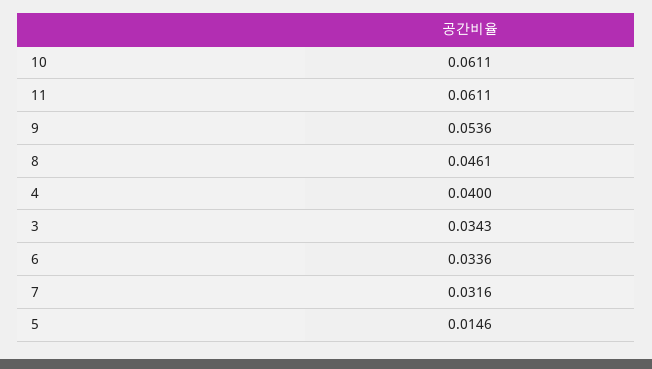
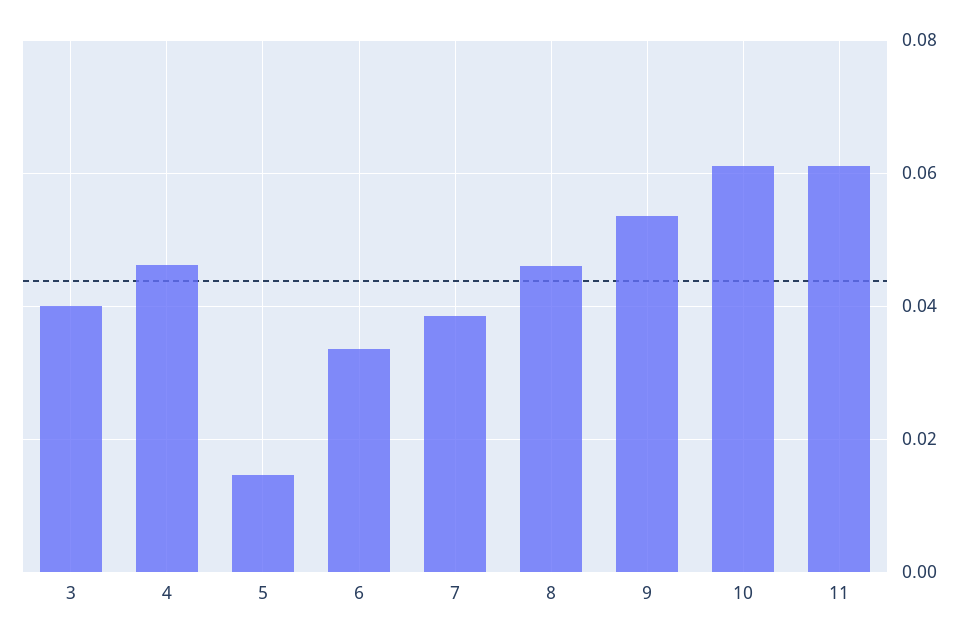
  {
    "10": 0.0611,
    "11": 0.0611,
    "9": 0.0536,
    "8": 0.0461,
-   "4": 0.04,
+   "4": 0.046,
-   "3": 0.0343,
+   "3": 0.04,
    "6": 0.0336,
-   "7": 0.0316,
+   "7": 0.038,
    "5": 0.0146
  }

